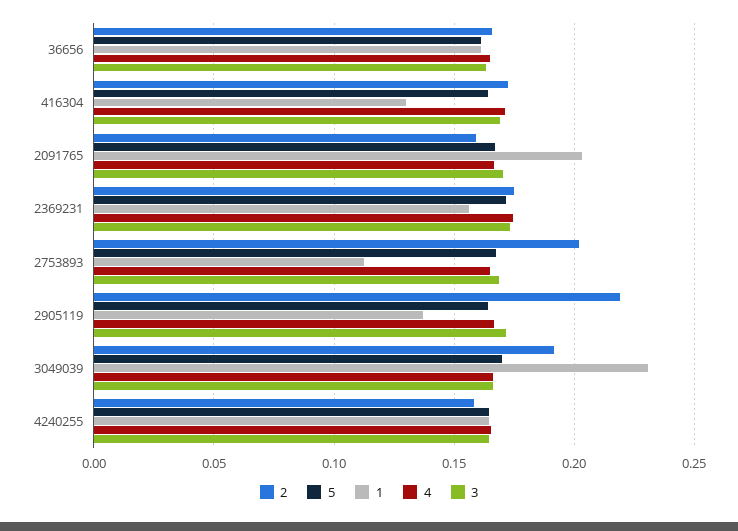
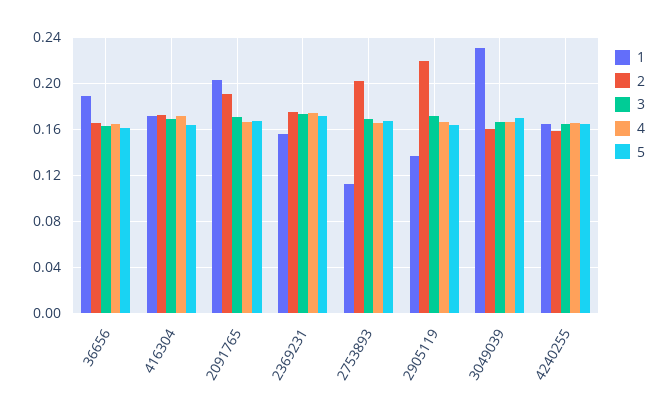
  {
    "2": {
      "36656": 0.165,
      "416304": 0.17,
-     "2091765": 0.16,
+     "2091765": 0.19,
      "2369231": 0.175,
      "2753893": 0.2,
      "2905119": 0.22,
-     "3049039": 0.19,
+     "3049039": 0.16,
      "4240255": 0.16
    },
    "5": {
      "36656": 0.16,
      "416304": 0.165,
      "2091765": 0.165,
      "2369231": 0.17,
      "2753893": 0.165,
      "2905119": 0.165,
      "3049039": 0.17,
      "4240255": 0.165
    },
    "1": {
-     "36656": 0.16,
+     "36656": 0.19,
-     "416304": 0.13,
+     "416304": 0.17,
      "2091765": 0.205,
      "2369231": 0.155,
      "2753893": 0.11,
      "2905119": 0.135,
      "3049039": 0.23,
      "4240255": 0.165
    },
    "4": {
      "36656": 0.165,
      "416304": 0.17,
      "2091765": 0.165,
      "2369231": 0.175,
      "2753893": 0.165,
      "2905119": 0.165,
      "3049039": 0.165,
      "4240255": 0.165
    },
    "3": {
      "36656": 0.165,
      "416304": 0.17,
      "2091765": 0.17,
      "2369231": 0.175,
      "2753893": 0.17,
      "2905119": 0.17,
      "3049039": 0.165,
      "4240255": 0.165
    }
  }

